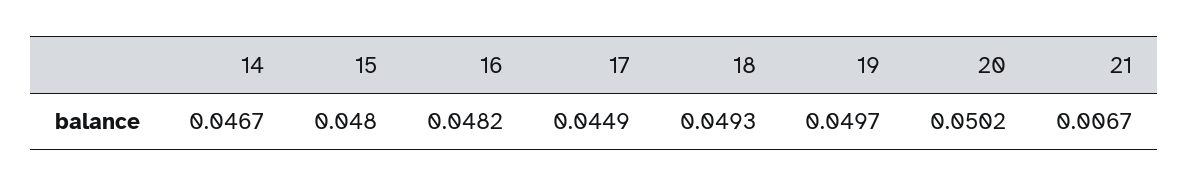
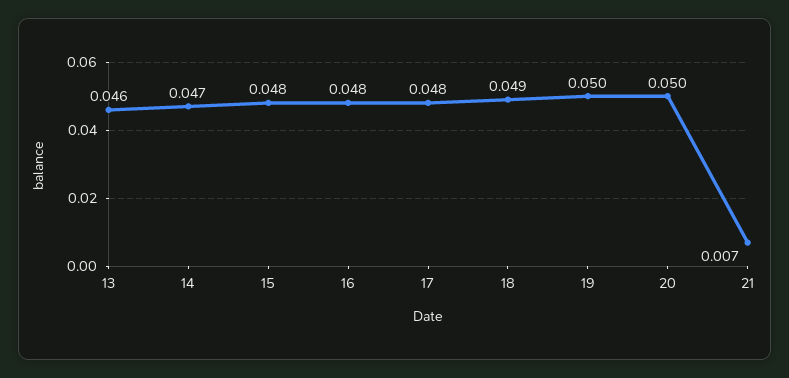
  {
    "14": 0.0467,
    "15": 0.048,
    "16": 0.0482,
-   "17": 0.0449,
+   "17": 0.048,
    "18": 0.0493,
    "19": 0.0497,
    "20": 0.0502,
-   "21": 0.0067
+   "21": 0.0067,
+   "13": 0.046
  }

